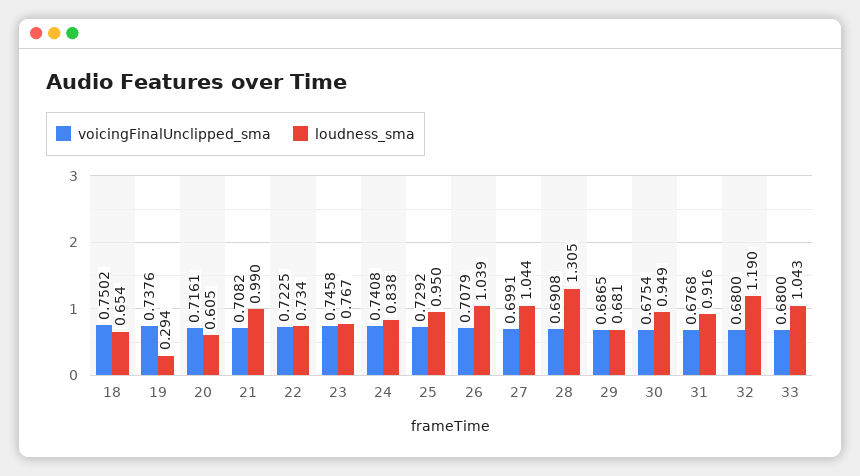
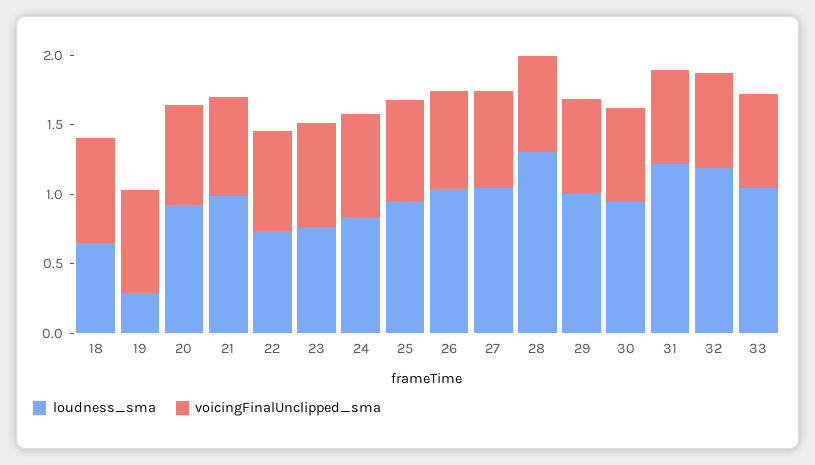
  {
    "voicingFinalUnclipped_sma": {
      "18": 0.7502,
      "19": 0.7376,
      "20": 0.7161,
      "21": 0.7082,
      "22": 0.7225,
      "23": 0.7458,
      "24": 0.7408,
      "25": 0.7292,
      "26": 0.7079,
      "27": 0.6991,
      "28": 0.6908,
      "29": 0.6865,
      "30": 0.6754,
      "31": 0.6768,
      "32": 0.68,
      "33": 0.68
    },
    "loudness_sma": {
      "18": 0.654,
      "19": 0.294,
-     "20": 0.605,
+     "20": 0.9,
      "21": 0.99,
      "22": 0.734,
      "23": 0.767,
      "24": 0.838,
      "25": 0.95,
      "26": 1.039,
      "27": 1.044,
      "28": 1.305,
-     "29": 0.681,
+     "29": 1,
      "30": 0.949,
-     "31": 0.916,
+     "31": 1.2,
      "32": 1.19,
      "33": 1.043
    }
  }

